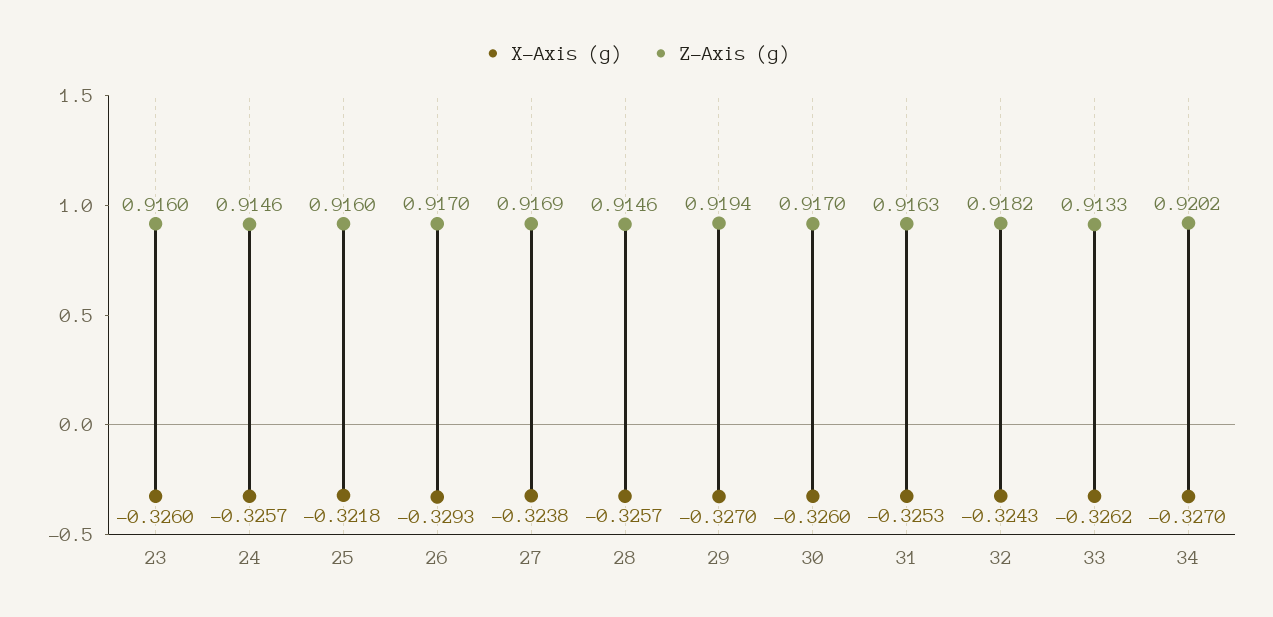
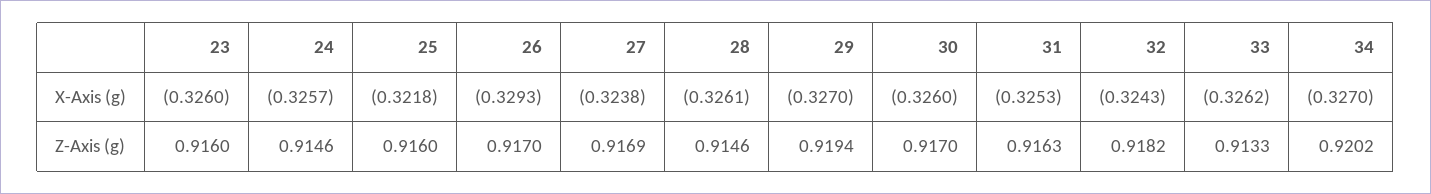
  {
    "X-Axis (g)": {
      "23": -0.326,
      "24": -0.3257,
      "25": -0.3218,
      "26": -0.3293,
      "27": -0.3238,
-     "28": -0.3257,
+     "28": -0.3261,
      "29": -0.327,
      "30": -0.326,
      "31": -0.3253,
      "32": -0.3243,
      "33": -0.3262,
      "34": -0.327
    },
    "Z-Axis (g)": {
      "23": 0.916,
      "24": 0.9146,
      "25": 0.916,
      "26": 0.917,
      "27": 0.9169,
      "28": 0.9146,
      "29": 0.9194,
      "30": 0.917,
      "31": 0.9163,
      "32": 0.9182,
      "33": 0.9133,
      "34": 0.9202
    }
  }

